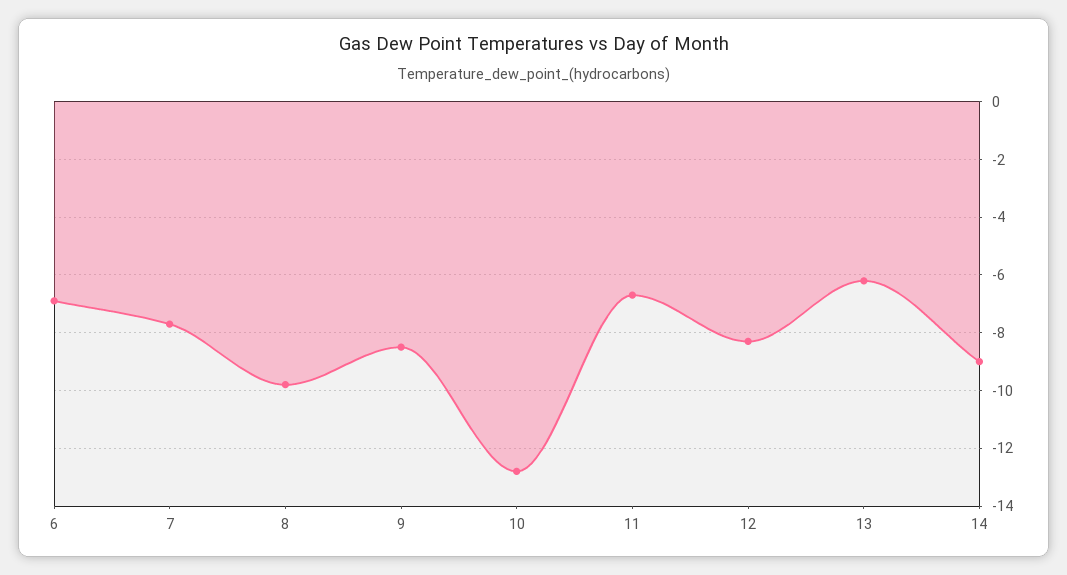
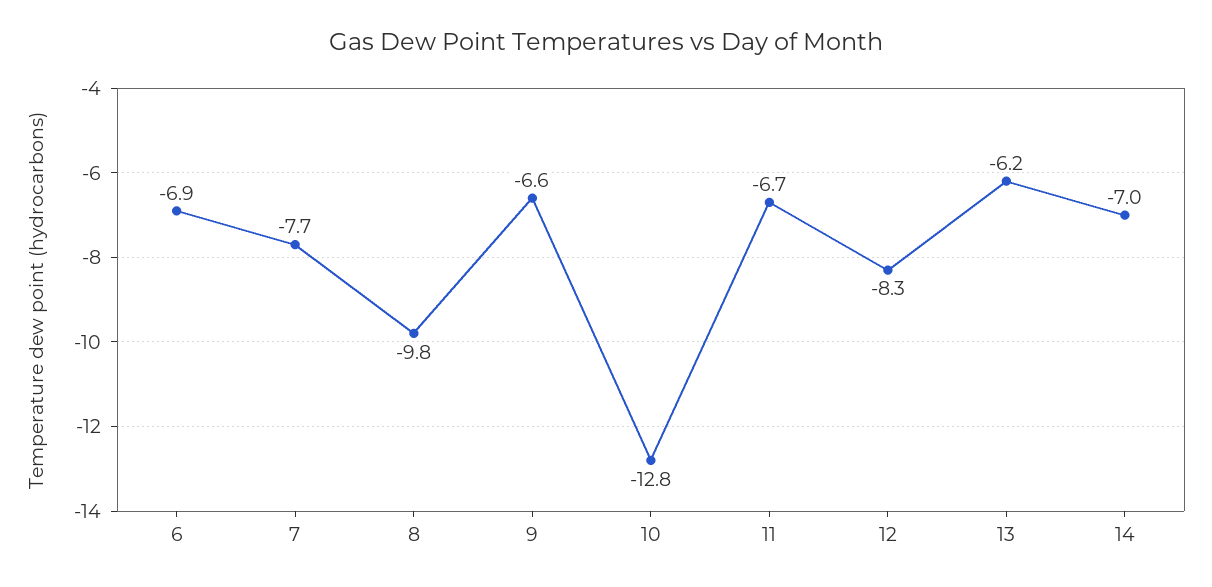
  {
    "6": -6.9,
    "7": -7.7,
    "8": -9.8,
-   "9": -8.5,
+   "9": -6.6,
    "10": -12.8,
    "11": -6.7,
    "12": -8.3,
    "13": -6.2,
-   "14": -9
+   "14": -7
  }

